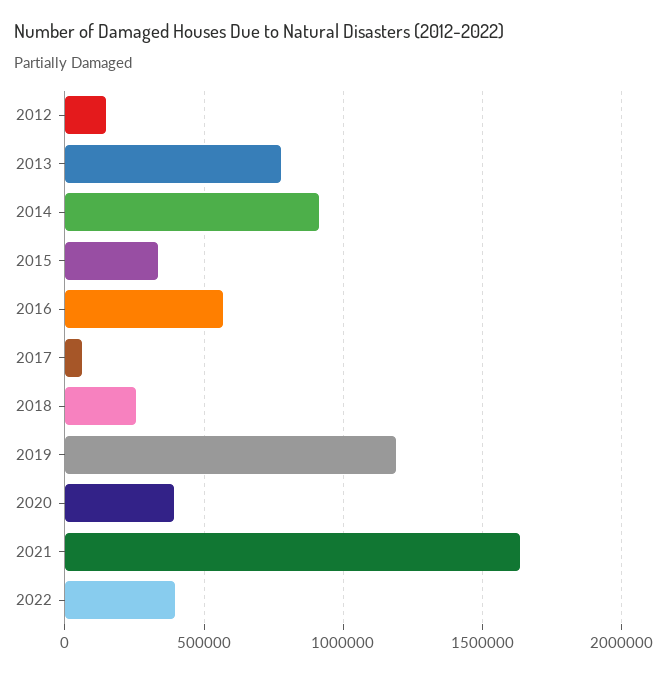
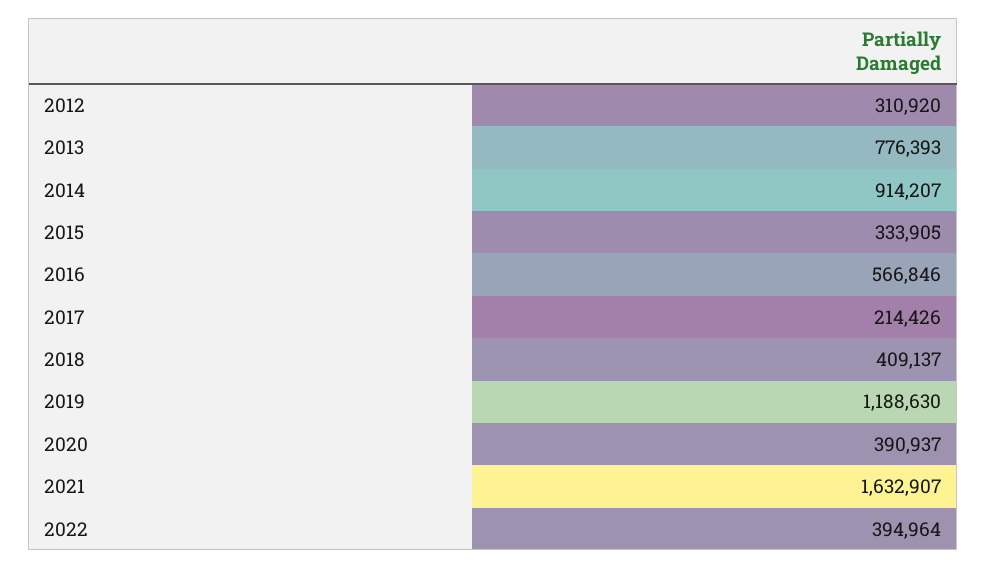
  {
-   "2012": 150000,
+   "2012": 310920,
    "2013": 776393,
    "2014": 914207,
    "2015": 333905,
    "2016": 566846,
-   "2017": 50000,
+   "2017": 214426,
-   "2018": 250000,
+   "2018": 409137,
    "2019": 1188630,
    "2020": 390937,
    "2021": 1632907,
    "2022": 394964
  }

